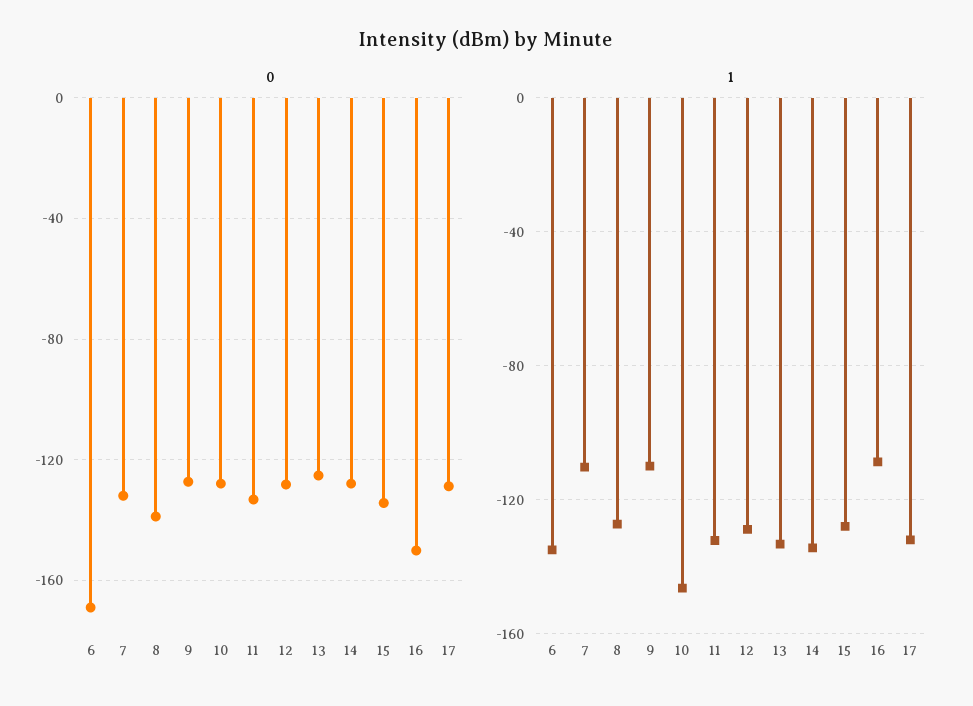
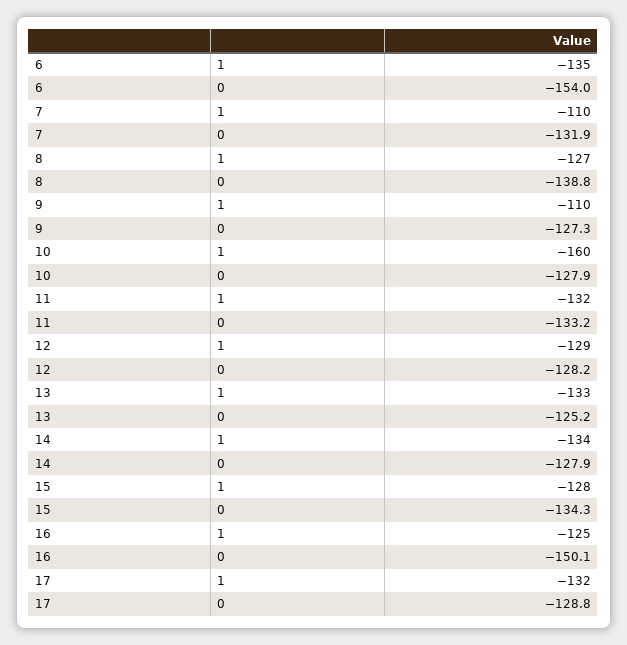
  {
    "0": {
-     "6": -170,
+     "6": -154,
      "7": -131.9,
      "8": -138.8,
      "9": -127.3,
      "10": -127.9,
      "11": -133.2,
      "12": -128.2,
      "13": -125.2,
      "14": -127.9,
      "15": -134.3,
      "16": -150.1,
      "17": -128.8
    },
    "1": {
      "6": -135,
      "7": -110,
      "8": -127,
      "9": -110,
-     "10": -145,
+     "10": -160,
      "11": -132,
      "12": -129,
      "13": -133,
      "14": -134,
      "15": -128,
-     "16": -110,
+     "16": -125,
      "17": -132
    }
  }

